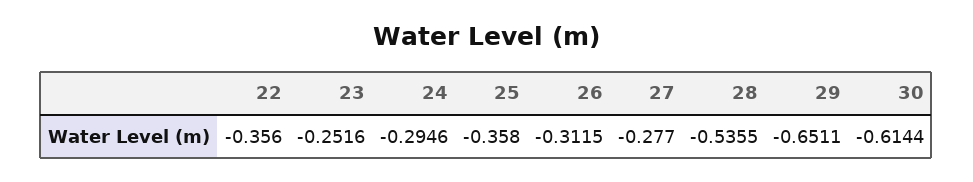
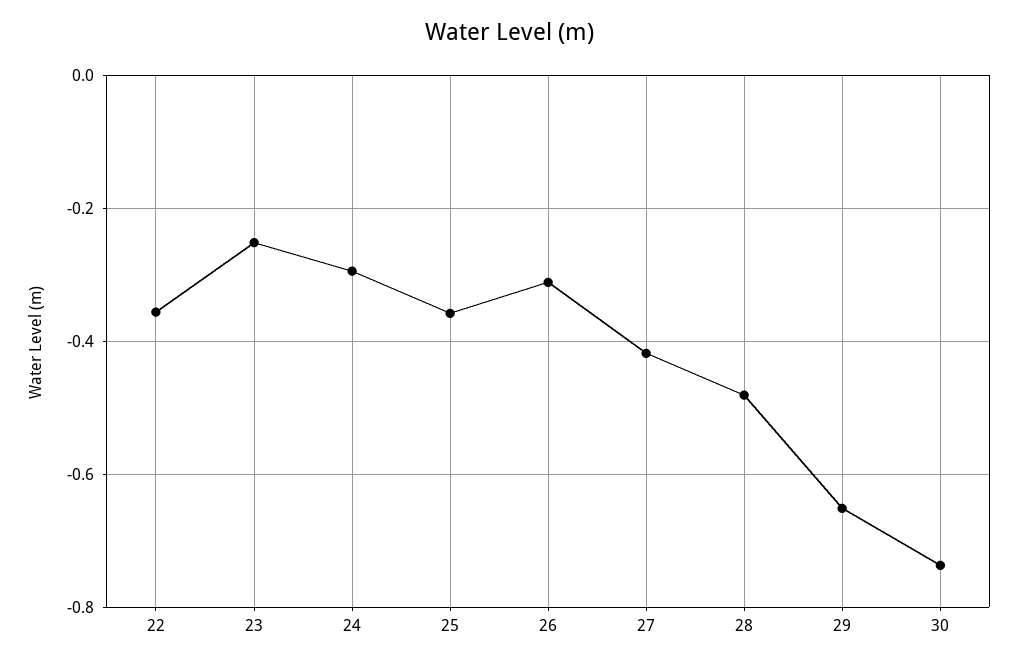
  {
    "22": -0.356,
    "23": -0.2516,
    "24": -0.2946,
    "25": -0.358,
    "26": -0.3115,
-   "27": -0.277,
+   "27": -0.42,
-   "28": -0.5355,
+   "28": -0.48,
    "29": -0.6511,
-   "30": -0.6144
+   "30": -0.74
  }

